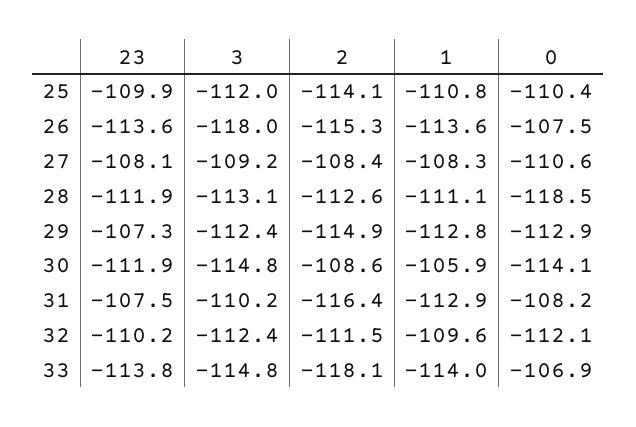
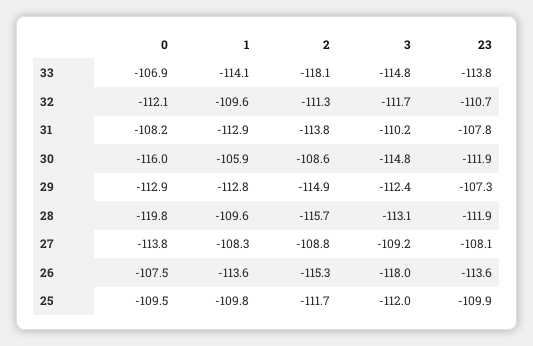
  {
    "23": {
      "25": -109.9,
      "26": -113.6,
      "27": -108.1,
      "28": -111.9,
      "29": -107.3,
      "30": -111.9,
-     "31": -107.5,
+     "31": -107.8,
-     "32": -110.2,
+     "32": -110.7,
      "33": -113.8
    },
    "3": {
      "25": -112,
      "26": -118,
      "27": -109.2,
      "28": -113.1,
      "29": -112.4,
      "30": -114.8,
      "31": -110.2,
-     "32": -112.4,
+     "32": -111.7,
      "33": -114.8
    },
    "2": {
-     "25": -114.1,
+     "25": -111.7,
      "26": -115.3,
-     "27": -108.4,
+     "27": -108.8,
-     "28": -112.6,
+     "28": -115.7,
      "29": -114.9,
      "30": -108.6,
-     "31": -116.4,
+     "31": -113.8,
-     "32": -111.5,
+     "32": -111.3,
      "33": -118.1
    },
    "1": {
-     "25": -110.8,
+     "25": -109.8,
      "26": -113.6,
      "27": -108.3,
-     "28": -111.1,
+     "28": -109.6,
      "29": -112.8,
      "30": -105.9,
      "31": -112.9,
      "32": -109.6,
-     "33": -114
+     "33": -114.1
    },
    "0": {
-     "25": -110.4,
+     "25": -109.5,
      "26": -107.5,
-     "27": -110.6,
+     "27": -113.8,
-     "28": -118.5,
+     "28": -119.8,
      "29": -112.9,
-     "30": -114.1,
+     "30": -116,
      "31": -108.2,
      "32": -112.1,
      "33": -106.9
    }
  }

